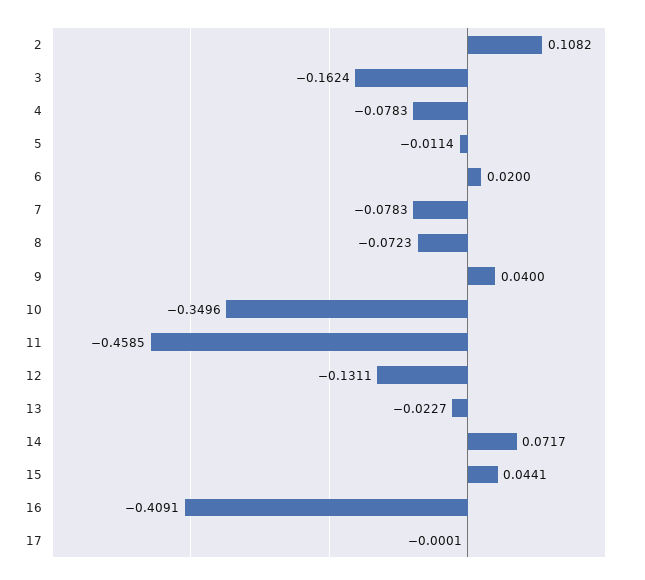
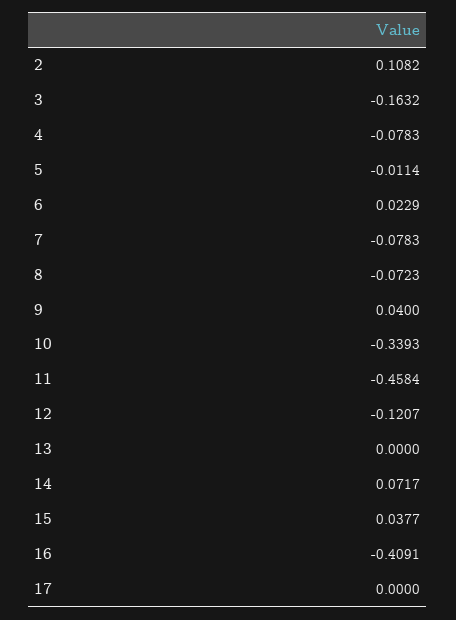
  {
    "2": 0.1082,
-   "3": -0.1624,
+   "3": -0.1632,
    "4": -0.0783,
    "5": -0.0114,
-   "6": 0.02,
+   "6": 0.0229,
    "7": -0.0783,
    "8": -0.0723,
    "9": 0.04,
-   "10": -0.3496,
+   "10": -0.3393,
-   "11": -0.4585,
+   "11": -0.4584,
-   "12": -0.1311,
+   "12": -0.1207,
-   "13": -0.0227,
+   "13": 0,
    "14": 0.0717,
-   "15": 0.0441,
+   "15": 0.0377,
    "16": -0.4091,
-   "17": -0.0001
+   "17": 0
  }

